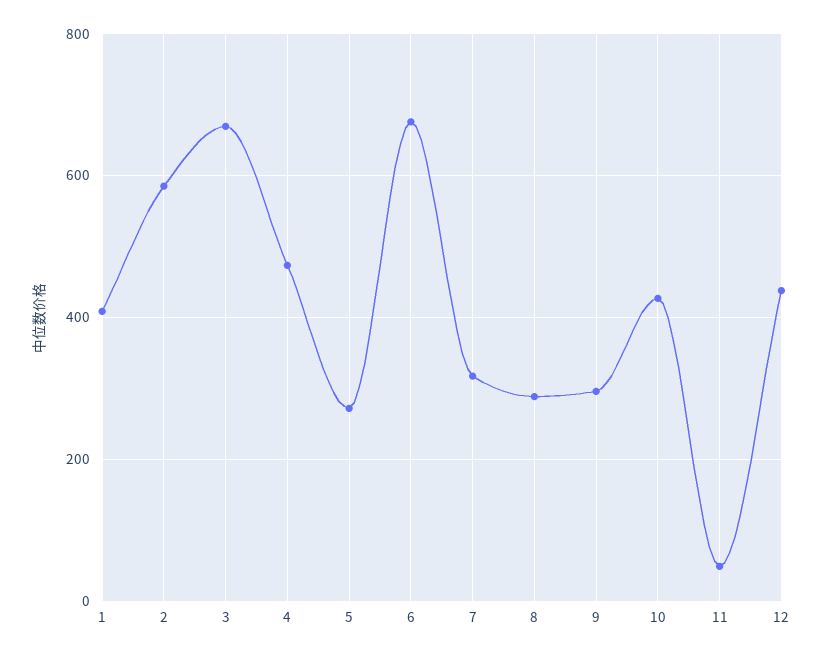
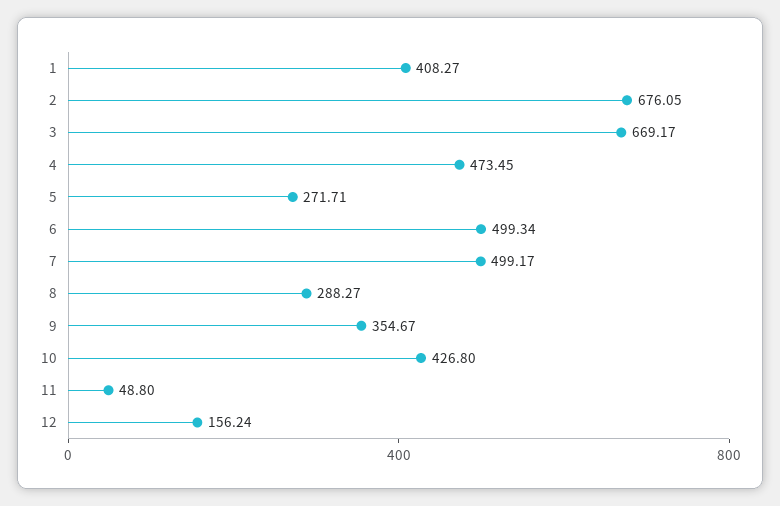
  {
    "1": 408.27,
-   "2": 580,
+   "2": 676.05,
    "3": 669.17,
    "4": 473.45,
    "5": 271.71,
-   "6": 680,
+   "6": 499.34,
-   "7": 320,
+   "7": 499.17,
    "8": 288.27,
-   "9": 300,
+   "9": 354.67,
    "10": 426.8,
    "11": 48.8,
-   "12": 440
+   "12": 156.24
  }

